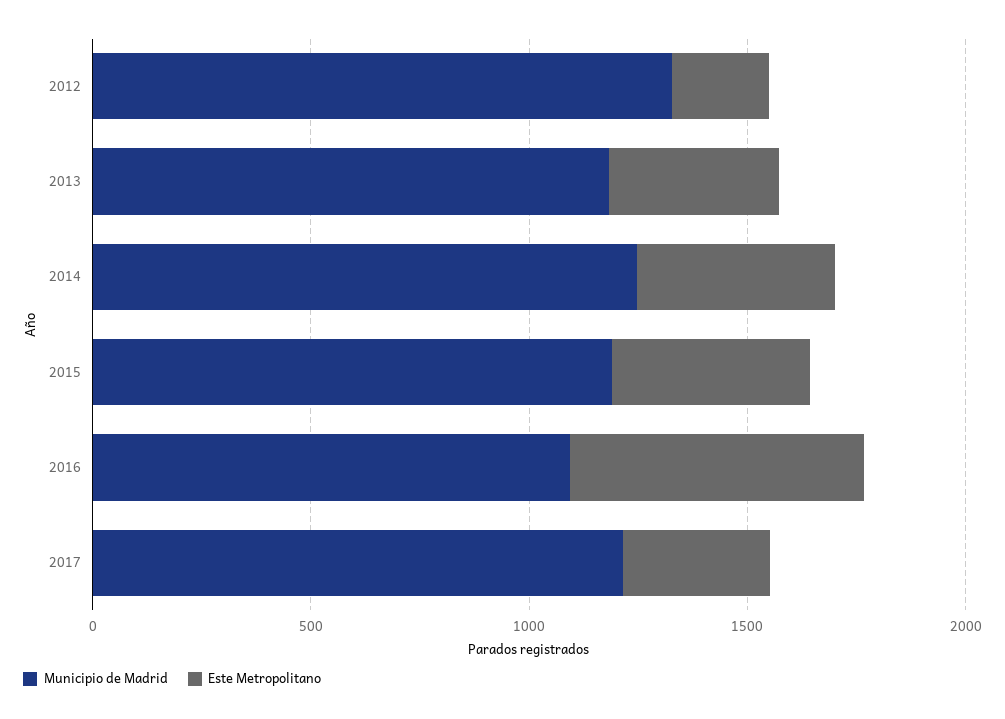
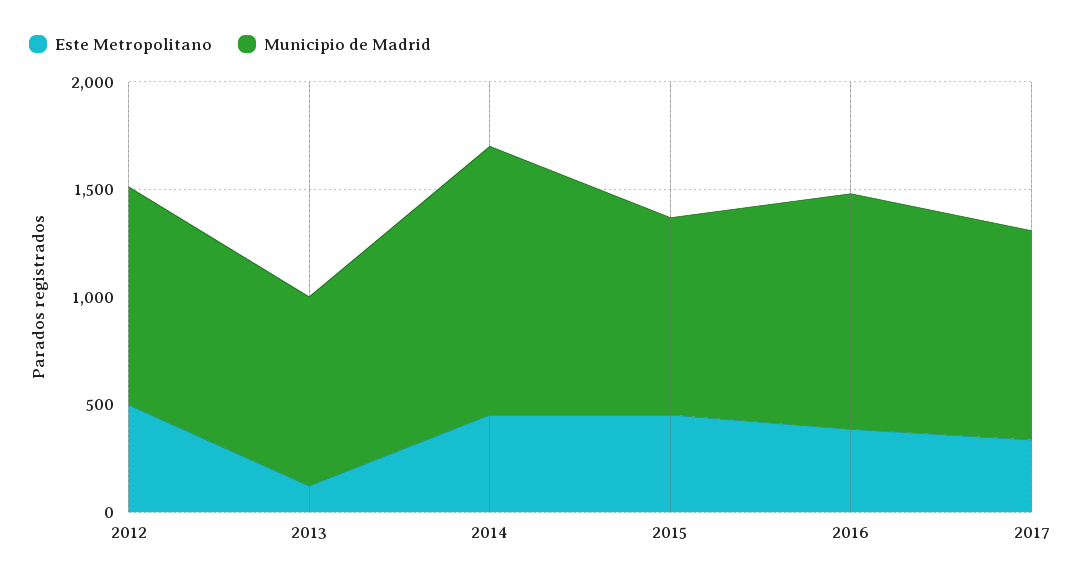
  {
    "Municipio de Madrid": {
-     "2012": 1300,
+     "2012": 1000,
-     "2013": 1200,
+     "2013": 900,
      "2014": 1200,
-     "2015": 1200,
+     "2015": 900,
      "2016": 1100,
-     "2017": 1200
+     "2017": 1000
    },
    "Este Metropolitano": {
-     "2012": 200,
+     "2012": 500,
-     "2013": 400,
+     "2013": 100,
      "2014": 500,
      "2015": 500,
-     "2016": 700,
+     "2016": 400,
      "2017": 300
    }
  }

